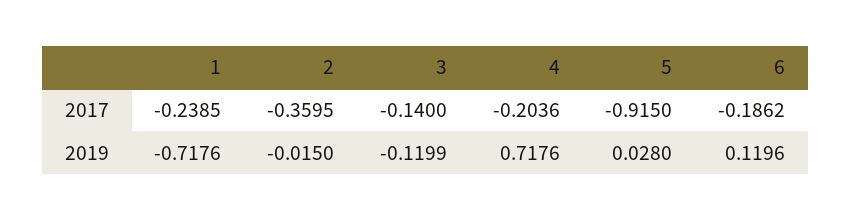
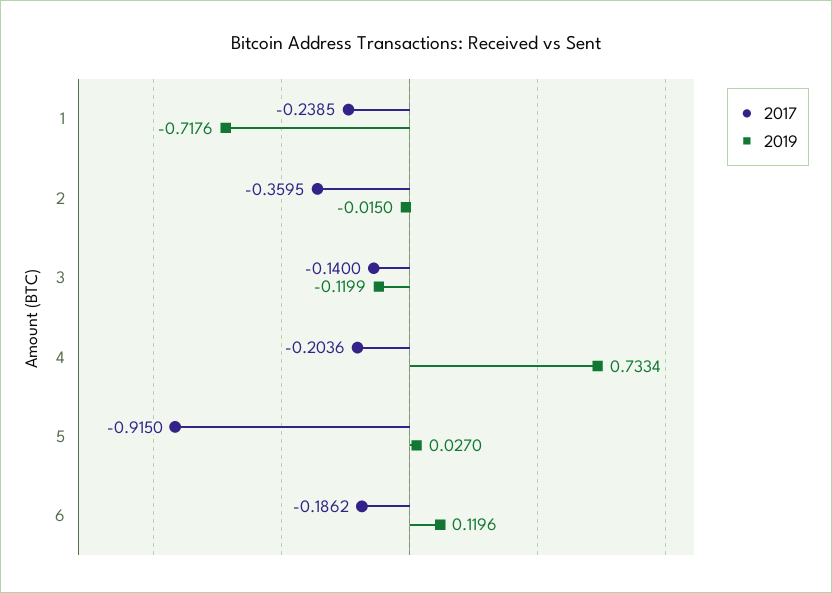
  {
    "2017": {
      "1": -0.2385,
      "2": -0.3595,
      "3": -0.14,
      "4": -0.2036,
      "5": -0.915,
      "6": -0.1862
    },
    "2019": {
      "1": -0.7176,
      "2": -0.015,
      "3": -0.1199,
-     "4": 0.7176,
+     "4": 0.7334,
-     "5": 0.028,
+     "5": 0.027,
      "6": 0.1196
    }
  }

